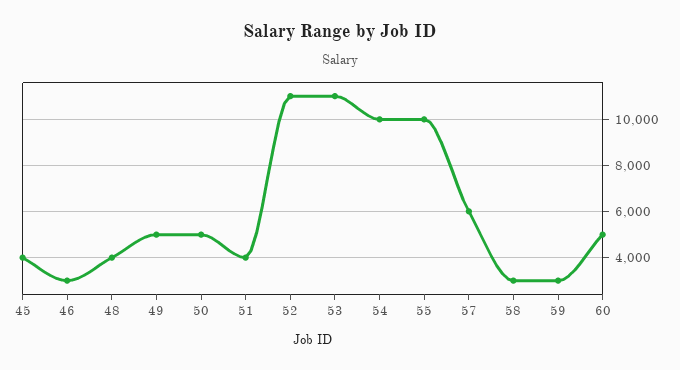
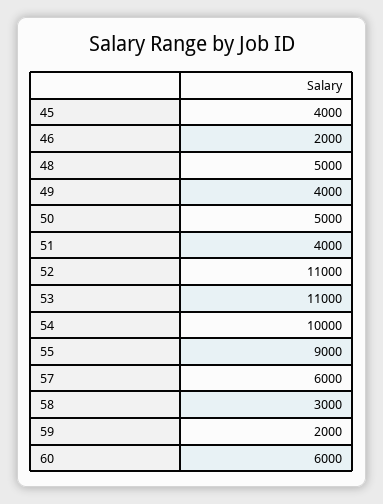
  {
    "45": 4000,
-   "46": 3000,
+   "46": 2000,
-   "48": 4000,
+   "48": 5000,
-   "49": 5000,
+   "49": 4000,
    "50": 5000,
    "51": 4000,
    "52": 11000,
    "53": 11000,
    "54": 10000,
-   "55": 10000,
+   "55": 9000,
    "57": 6000,
    "58": 3000,
-   "59": 3000,
+   "59": 2000,
-   "60": 5000
+   "60": 6000
  }

